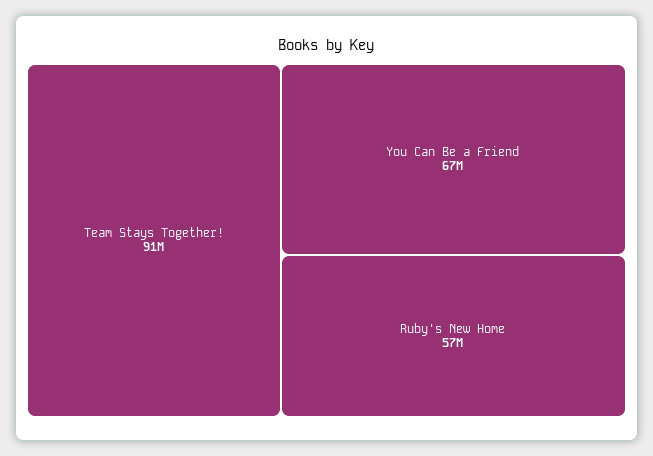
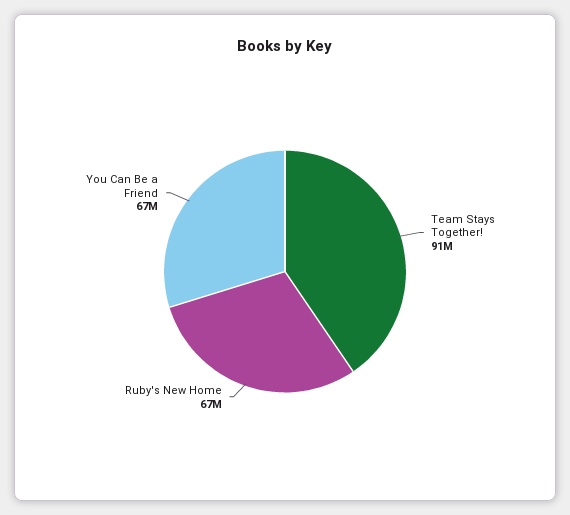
  {
    "Team Stays Together!": 91000000,
    "You Can Be a Friend": 67000000,
-   "Ruby's New Home": 57000000
+   "Ruby's New Home": 67000000
  }

